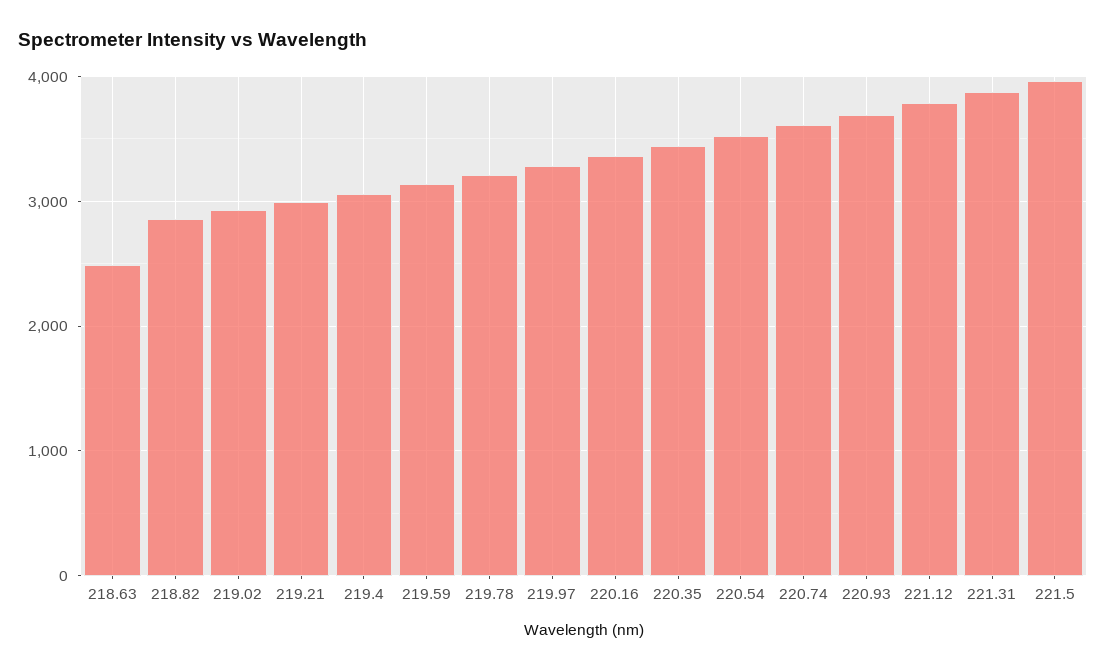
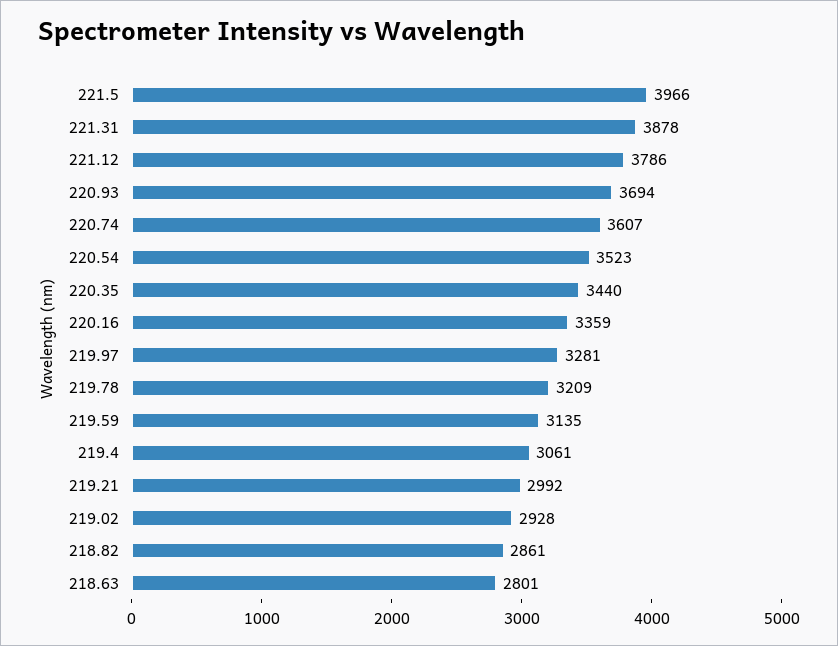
  {
-   "218.63": 2500,
+   "218.63": 2801,
    "218.82": 2861,
    "219.02": 2928,
    "219.21": 2992,
    "219.4": 3061,
    "219.59": 3135,
    "219.78": 3209,
    "219.97": 3281,
    "220.16": 3359,
    "220.35": 3440,
    "220.54": 3523,
    "220.74": 3607,
    "220.93": 3694,
    "221.12": 3786,
    "221.31": 3878,
    "221.5": 3966
  }

